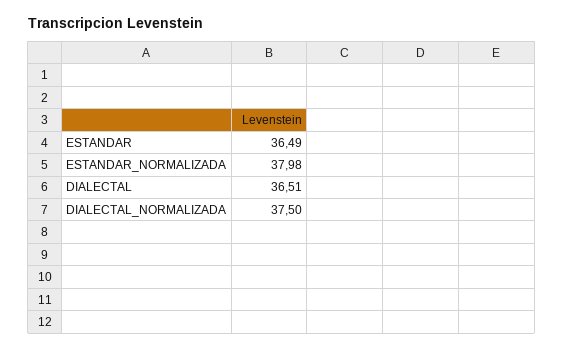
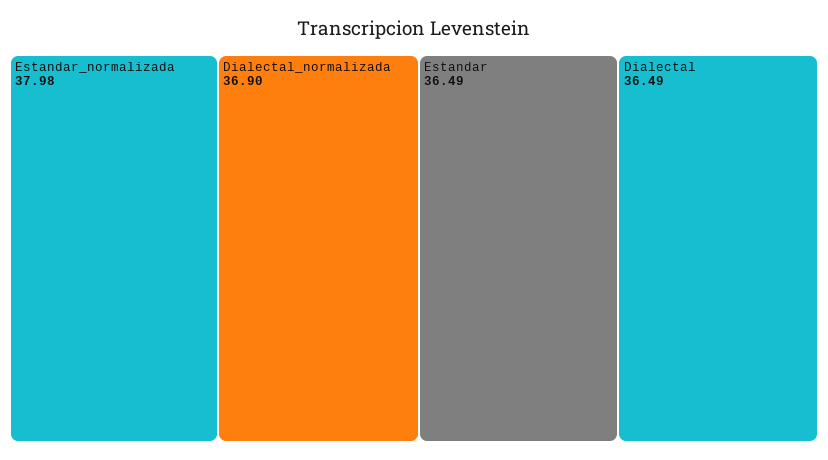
  {
    "ESTANDAR": 36.49,
    "ESTANDAR_NORMALIZADA": 37.98,
-   "DIALECTAL": 36.51,
+   "DIALECTAL": 36.49,
-   "DIALECTAL_NORMALIZADA": 37.5
+   "DIALECTAL_NORMALIZADA": 36.9
  }

